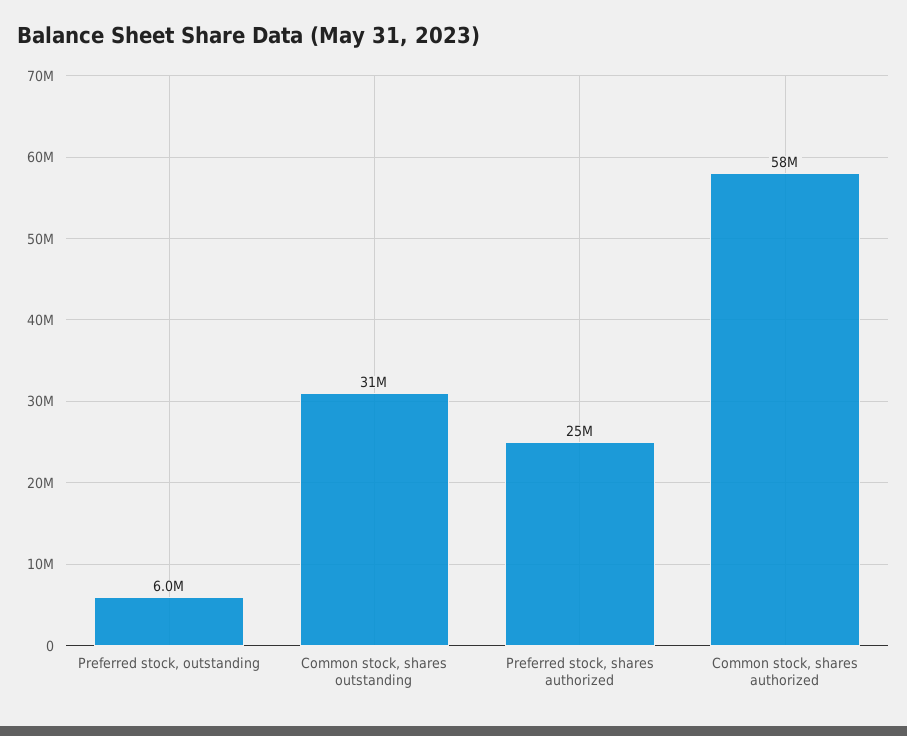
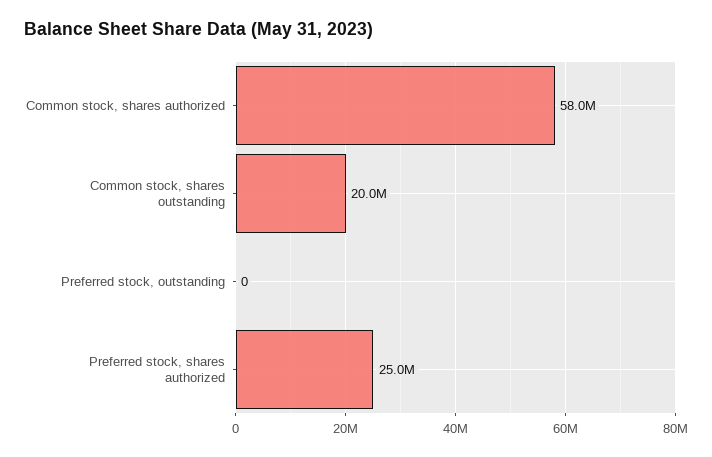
  {
-   "Preferred stock, outstanding": 6000000,
+   "Preferred stock, outstanding": 0,
-   "Common stock, shares outstanding": 31000000,
+   "Common stock, shares outstanding": 20000000,
    "Preferred stock, shares authorized": 25000000,
    "Common stock, shares authorized": 58000000
  }

